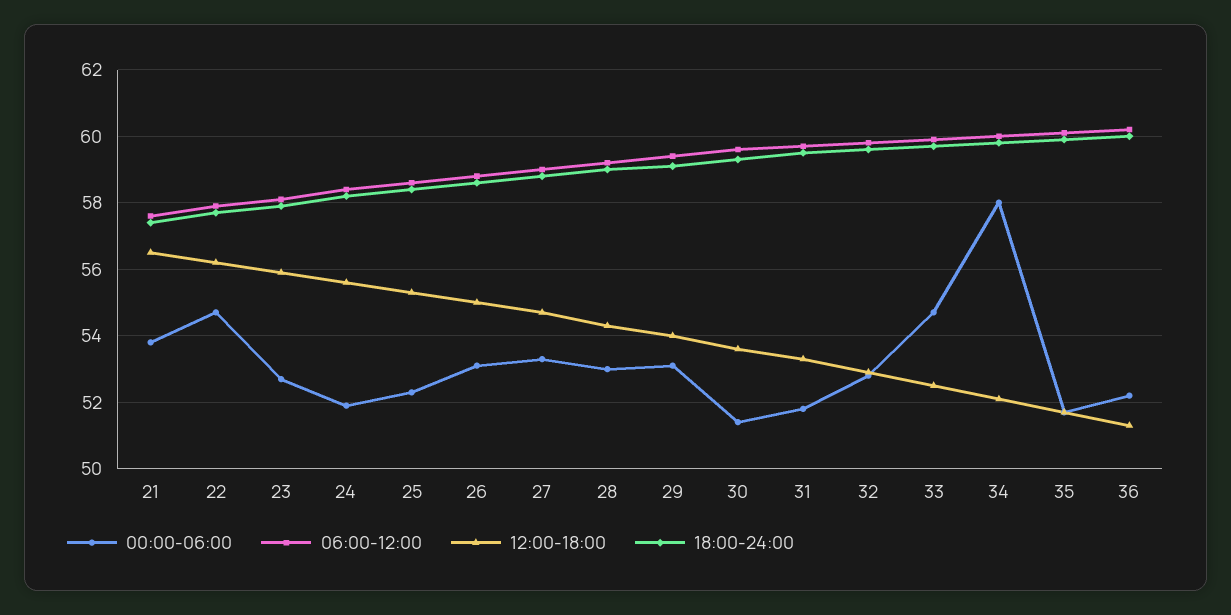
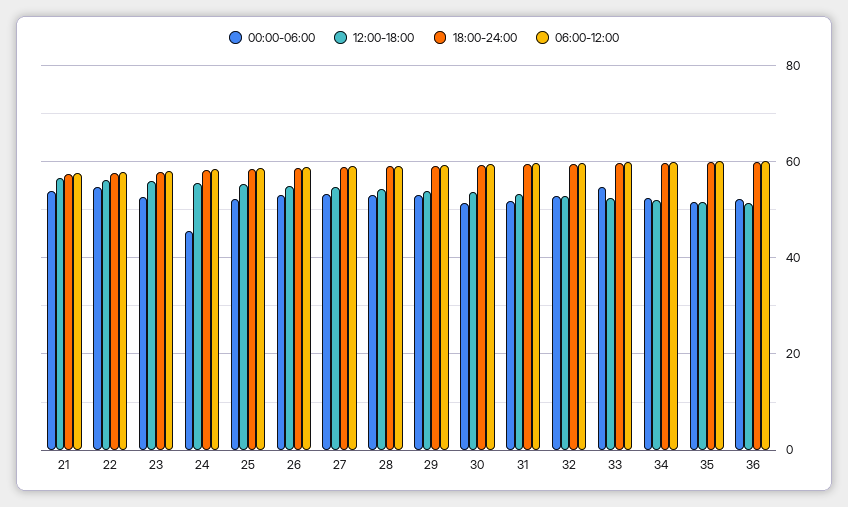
  {
    "00:00-06:00": {
      "21": 54,
      "22": 54.5,
      "23": 52.5,
-     "24": 52,
+     "24": 46,
      "25": 52.5,
      "26": 53,
      "27": 53.5,
      "28": 53,
      "29": 53,
      "30": 51.5,
      "31": 52,
      "32": 53,
      "33": 54.5,
-     "34": 58,
+     "34": 52,
      "35": 51.5,
      "36": 52
    },
    "06:00-12:00": {
      "21": 57.5,
      "22": 58,
      "23": 58,
      "24": 58.5,
      "25": 58.5,
      "26": 59,
      "27": 59,
      "28": 59,
      "29": 59.5,
      "30": 59.5,
      "31": 59.5,
      "32": 60,
      "33": 60,
      "34": 60,
      "35": 60,
      "36": 60
    },
    "12:00-18:00": {
      "21": 56.5,
      "22": 56,
      "23": 56,
      "24": 55.5,
      "25": 55.5,
      "26": 55,
      "27": 54.5,
      "28": 54.5,
      "29": 54,
      "30": 53.5,
      "31": 53.5,
      "32": 53,
      "33": 52.5,
      "34": 52,
      "35": 51.5,
      "36": 51.5
    },
    "18:00-24:00": {
      "21": 57.5,
      "22": 57.5,
      "23": 58,
      "24": 58,
      "25": 58.5,
      "26": 58.5,
      "27": 59,
      "28": 59,
      "29": 59,
      "30": 59.5,
      "31": 59.5,
      "32": 59.5,
      "33": 59.5,
      "34": 60,
      "35": 60,
      "36": 60
    }
  }

